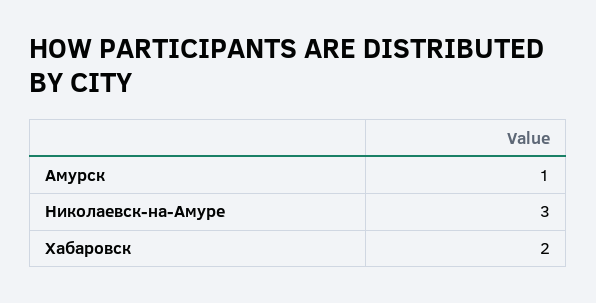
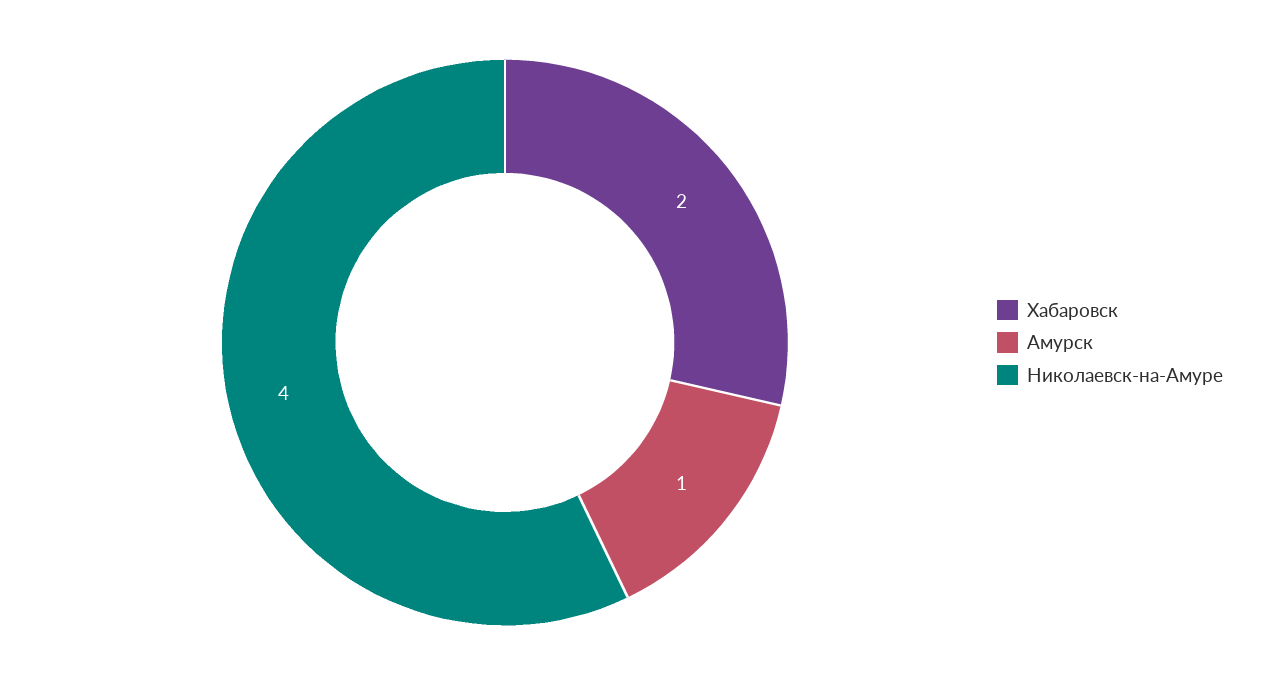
  {
    "Амурск": 1,
-   "Николаевск-на-Амуре": 3,
+   "Николаевск-на-Амуре": 4,
    "Хабаровск": 2
  }

